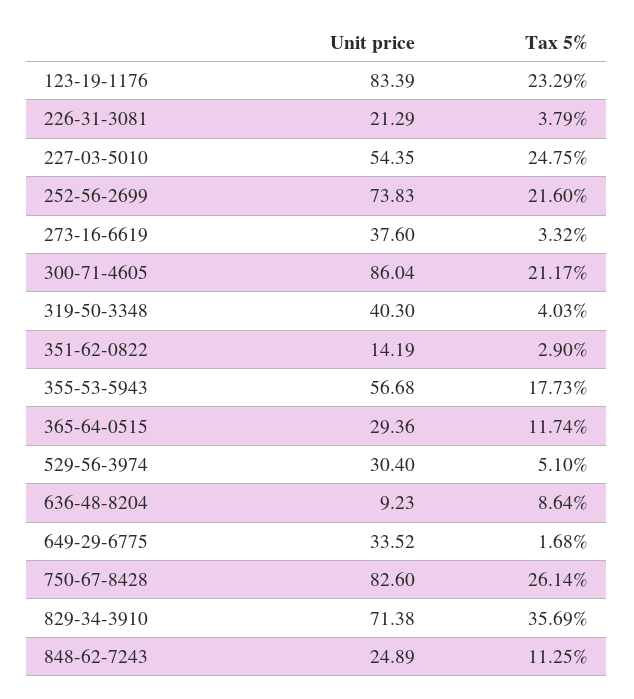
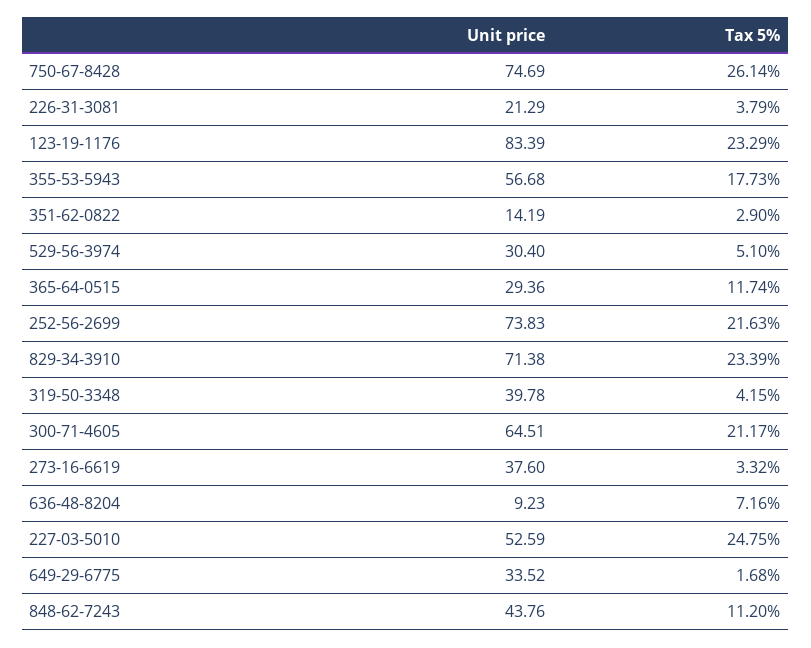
  {
    "Unit price": {
      "123-19-1176": 83.39,
      "226-31-3081": 21.29,
-     "227-03-5010": 54.35,
+     "227-03-5010": 52.59,
      "252-56-2699": 73.83,
      "273-16-6619": 37.6,
-     "300-71-4605": 86.04,
+     "300-71-4605": 64.51,
-     "319-50-3348": 40.3,
+     "319-50-3348": 39.78,
      "351-62-0822": 14.19,
      "355-53-5943": 56.68,
      "365-64-0515": 29.36,
      "529-56-3974": 30.4,
      "636-48-8204": 9.23,
      "649-29-6775": 33.52,
-     "750-67-8428": 82.6,
+     "750-67-8428": 74.69,
      "829-34-3910": 71.38,
-     "848-62-7243": 24.89
+     "848-62-7243": 43.76
    },
    "Tax 5%": {
      "123-19-1176": 23.29,
      "226-31-3081": 3.79,
      "227-03-5010": 24.75,
-     "252-56-2699": 21.6,
+     "252-56-2699": 21.63,
      "273-16-6619": 3.32,
      "300-71-4605": 21.17,
-     "319-50-3348": 4.03,
+     "319-50-3348": 4.15,
      "351-62-0822": 2.9,
      "355-53-5943": 17.73,
      "365-64-0515": 11.74,
      "529-56-3974": 5.1,
-     "636-48-8204": 8.64,
+     "636-48-8204": 7.16,
      "649-29-6775": 1.68,
      "750-67-8428": 26.14,
-     "829-34-3910": 35.69,
+     "829-34-3910": 23.39,
-     "848-62-7243": 11.25
+     "848-62-7243": 11.2
    }
  }

